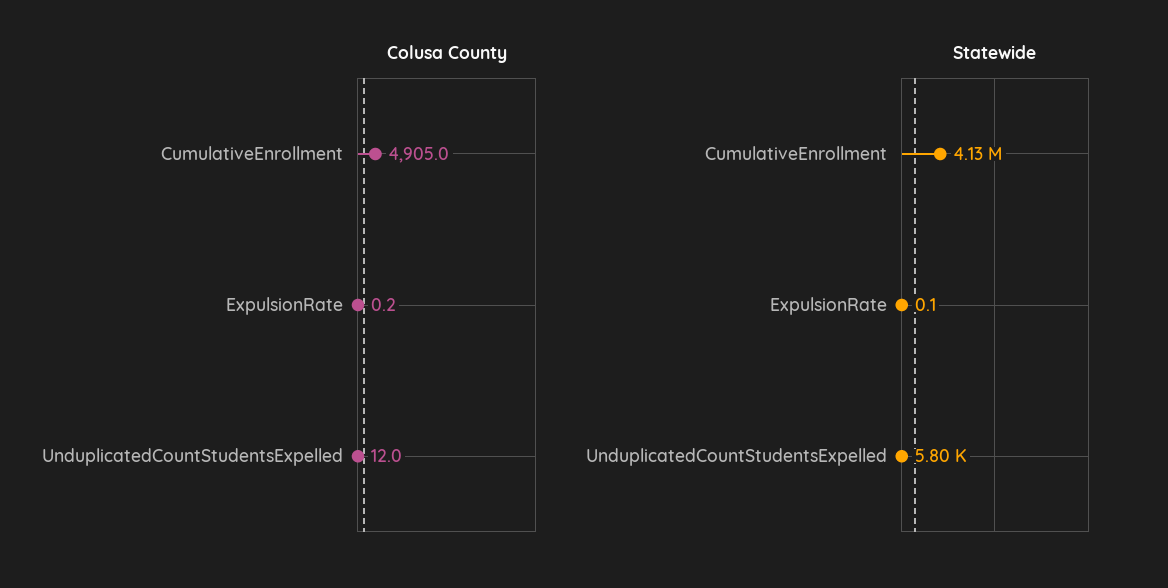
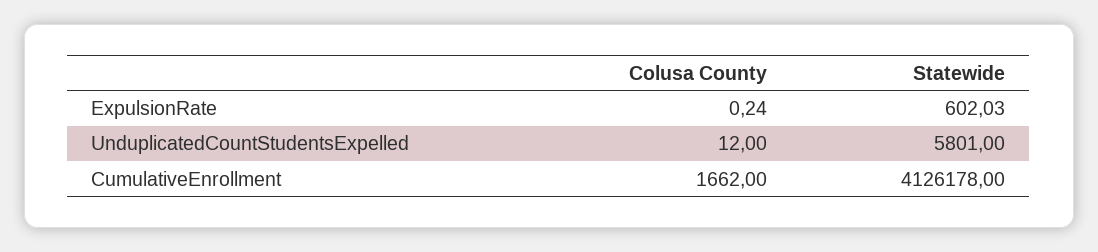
  {
    "Colusa County": {
-     "CumulativeEnrollment": 4905,
+     "CumulativeEnrollment": 1662,
      "ExpulsionRate": 0.24,
      "UnduplicatedCountStudentsExpelled": 12
    },
    "Statewide": {
      "CumulativeEnrollment": 4126178,
-     "ExpulsionRate": 0.1,
+     "ExpulsionRate": 602.03,
      "UnduplicatedCountStudentsExpelled": 5801
    }
  }

